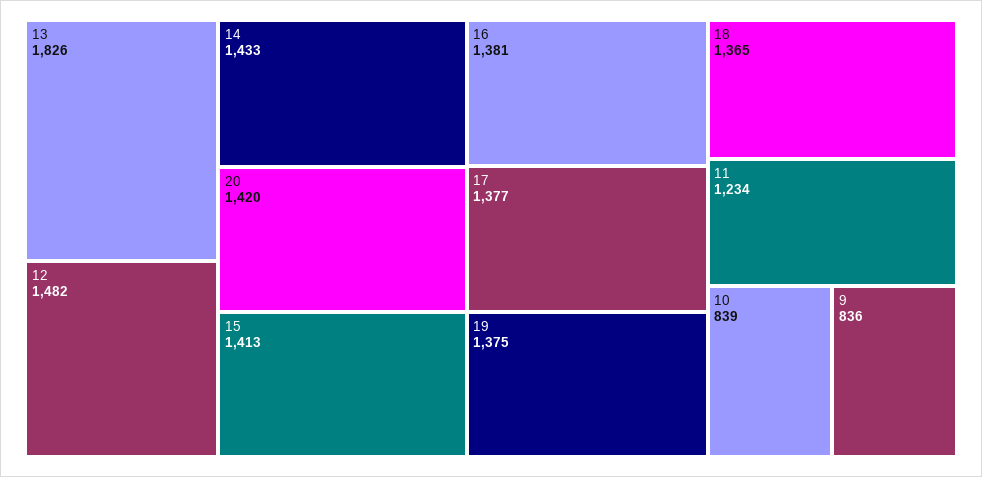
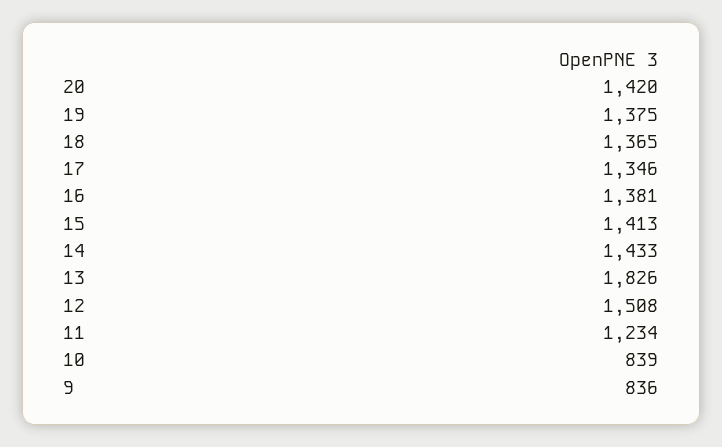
  {
    "13": 1826,
-   "12": 1482,
+   "12": 1508,
    "14": 1433,
    "20": 1420,
    "15": 1413,
    "16": 1381,
-   "17": 1377,
+   "17": 1346,
    "19": 1375,
    "18": 1365,
    "11": 1234,
    "10": 839,
    "9": 836
  }

